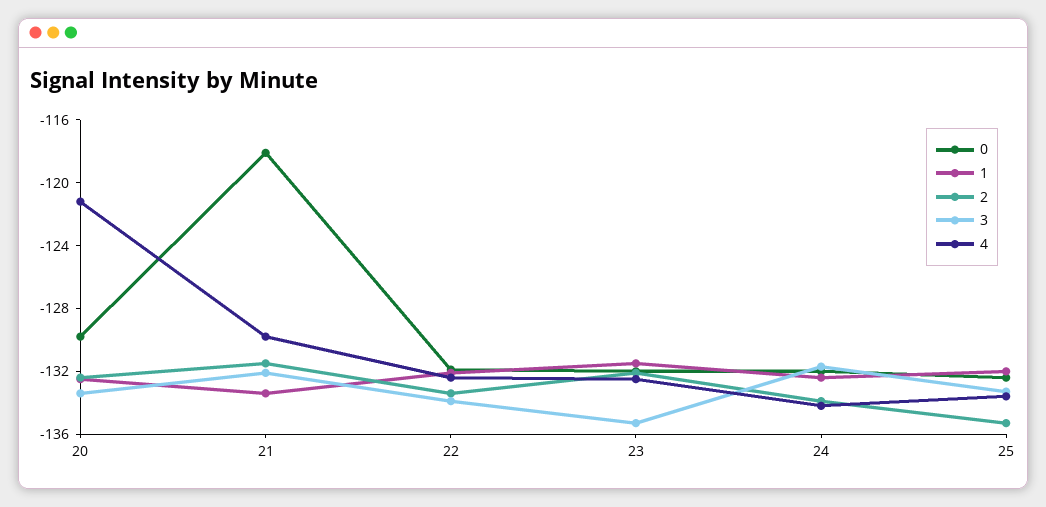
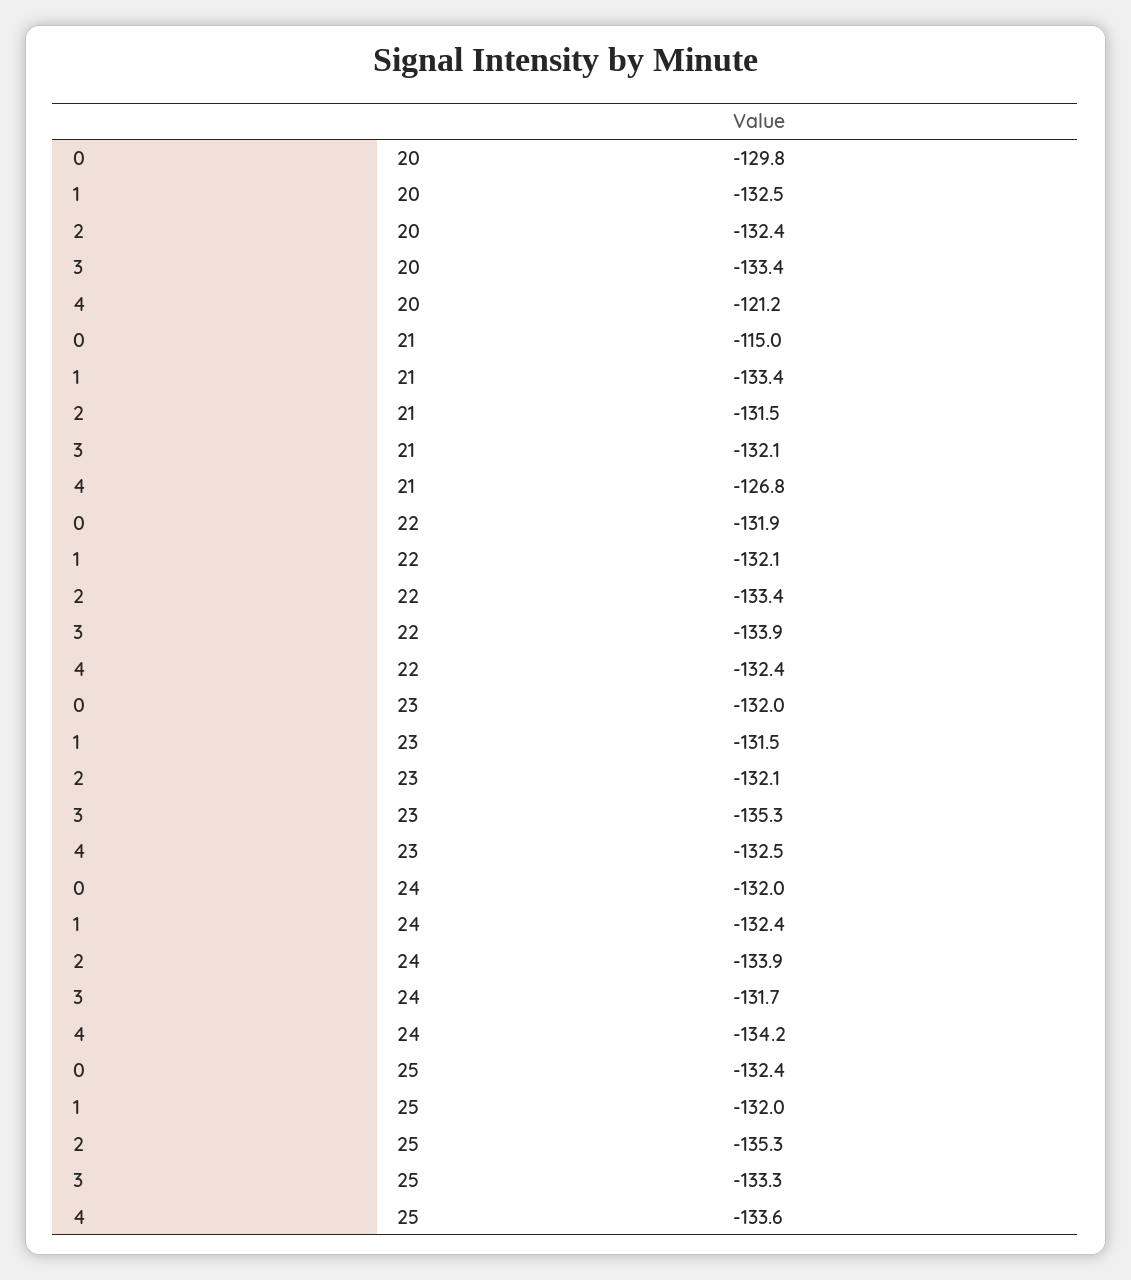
  {
    "0": {
      "20": -129.8,
-     "21": -118,
+     "21": -115,
      "22": -131.9,
      "23": -132,
      "24": -132,
      "25": -132.4
    },
    "1": {
      "20": -132.5,
      "21": -133.4,
      "22": -132.1,
      "23": -131.5,
      "24": -132.4,
      "25": -132
    },
    "2": {
      "20": -132.4,
      "21": -131.5,
      "22": -133.4,
      "23": -132.1,
      "24": -133.9,
      "25": -135.3
    },
    "3": {
      "20": -133.4,
      "21": -132.1,
      "22": -133.9,
      "23": -135.3,
      "24": -131.7,
      "25": -133.3
    },
    "4": {
      "20": -121.2,
-     "21": -130,
+     "21": -126.8,
      "22": -132.4,
      "23": -132.5,
      "24": -134.2,
      "25": -133.6
    }
  }

